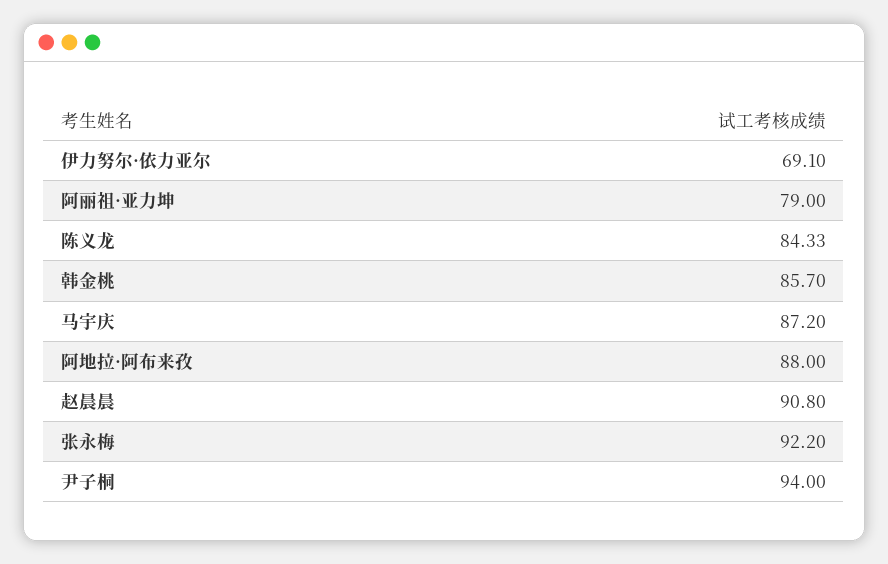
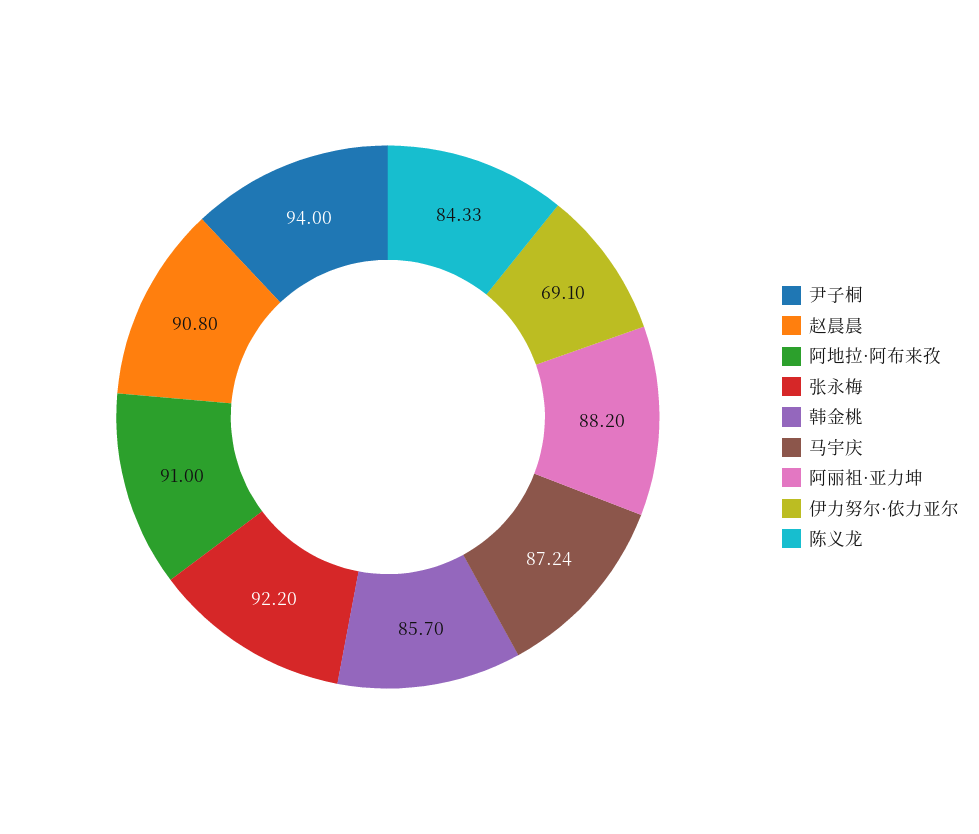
  {
    "伊力努尔·依力亚尔": 69.1,
-   "阿丽祖·亚力坤": 79,
+   "阿丽祖·亚力坤": 88.2,
    "陈义龙": 84.33,
    "韩金桃": 85.7,
-   "马宇庆": 87.2,
+   "马宇庆": 87.24,
-   "阿地拉·阿布来孜": 88,
+   "阿地拉·阿布来孜": 91,
    "赵晨晨": 90.8,
    "张永梅": 92.2,
    "尹子桐": 94
  }

